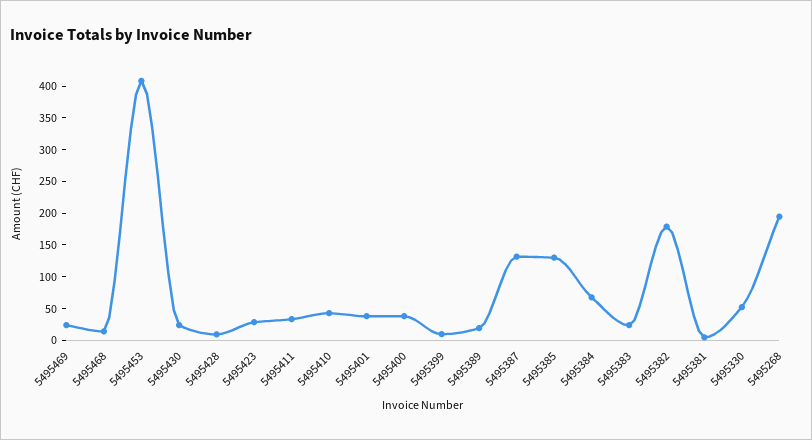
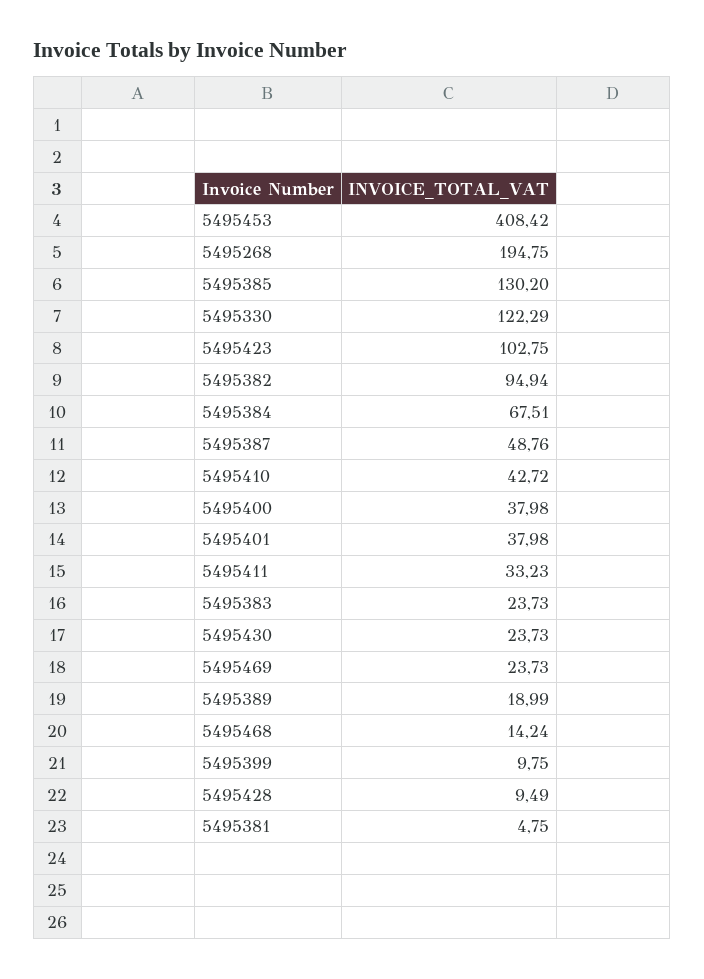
  {
    "5495469": 23.73,
    "5495468": 14.24,
    "5495453": 408.42,
    "5495430": 23.73,
    "5495428": 9.49,
-   "5495423": 25,
+   "5495423": 102.75,
    "5495411": 33.23,
    "5495410": 42.72,
    "5495401": 37.98,
    "5495400": 37.98,
    "5495399": 9.75,
    "5495389": 18.99,
-   "5495387": 125,
+   "5495387": 48.76,
    "5495385": 130.2,
    "5495384": 67.51,
    "5495383": 23.73,
-   "5495382": 175,
+   "5495382": 94.94,
    "5495381": 4.75,
-   "5495330": 50,
+   "5495330": 122.29,
    "5495268": 194.75
  }

